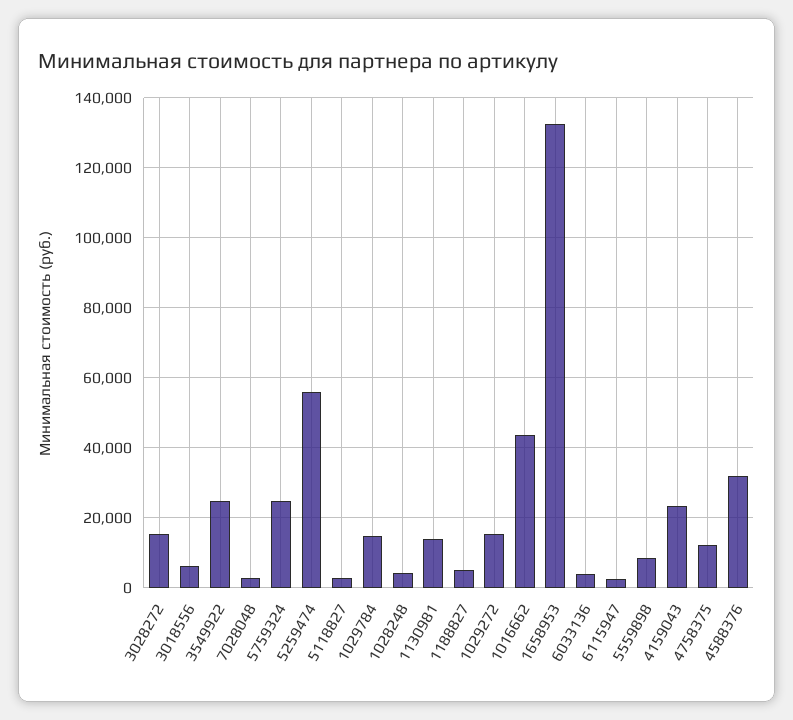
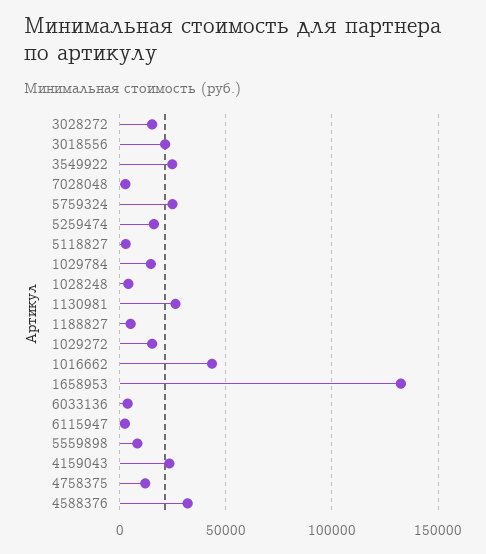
  {
    "3028272": 16000,
-   "3018556": 6000,
+   "3018556": 20000,
    "3549922": 24000,
    "7028048": 2000,
    "5759324": 24000,
-   "5259474": 56000,
+   "5259474": 15000,
    "5118827": 2000,
    "1029784": 14000,
    "1028248": 4000,
-   "1130981": 14000,
+   "1130981": 25000,
    "1188827": 6000,
    "1029272": 16000,
    "1016662": 44000,
    "1658953": 132000,
    "6033136": 4000,
    "6115947": 2000,
    "5559898": 8000,
    "4159043": 24000,
    "4758375": 12000,
    "4588376": 32000
  }

